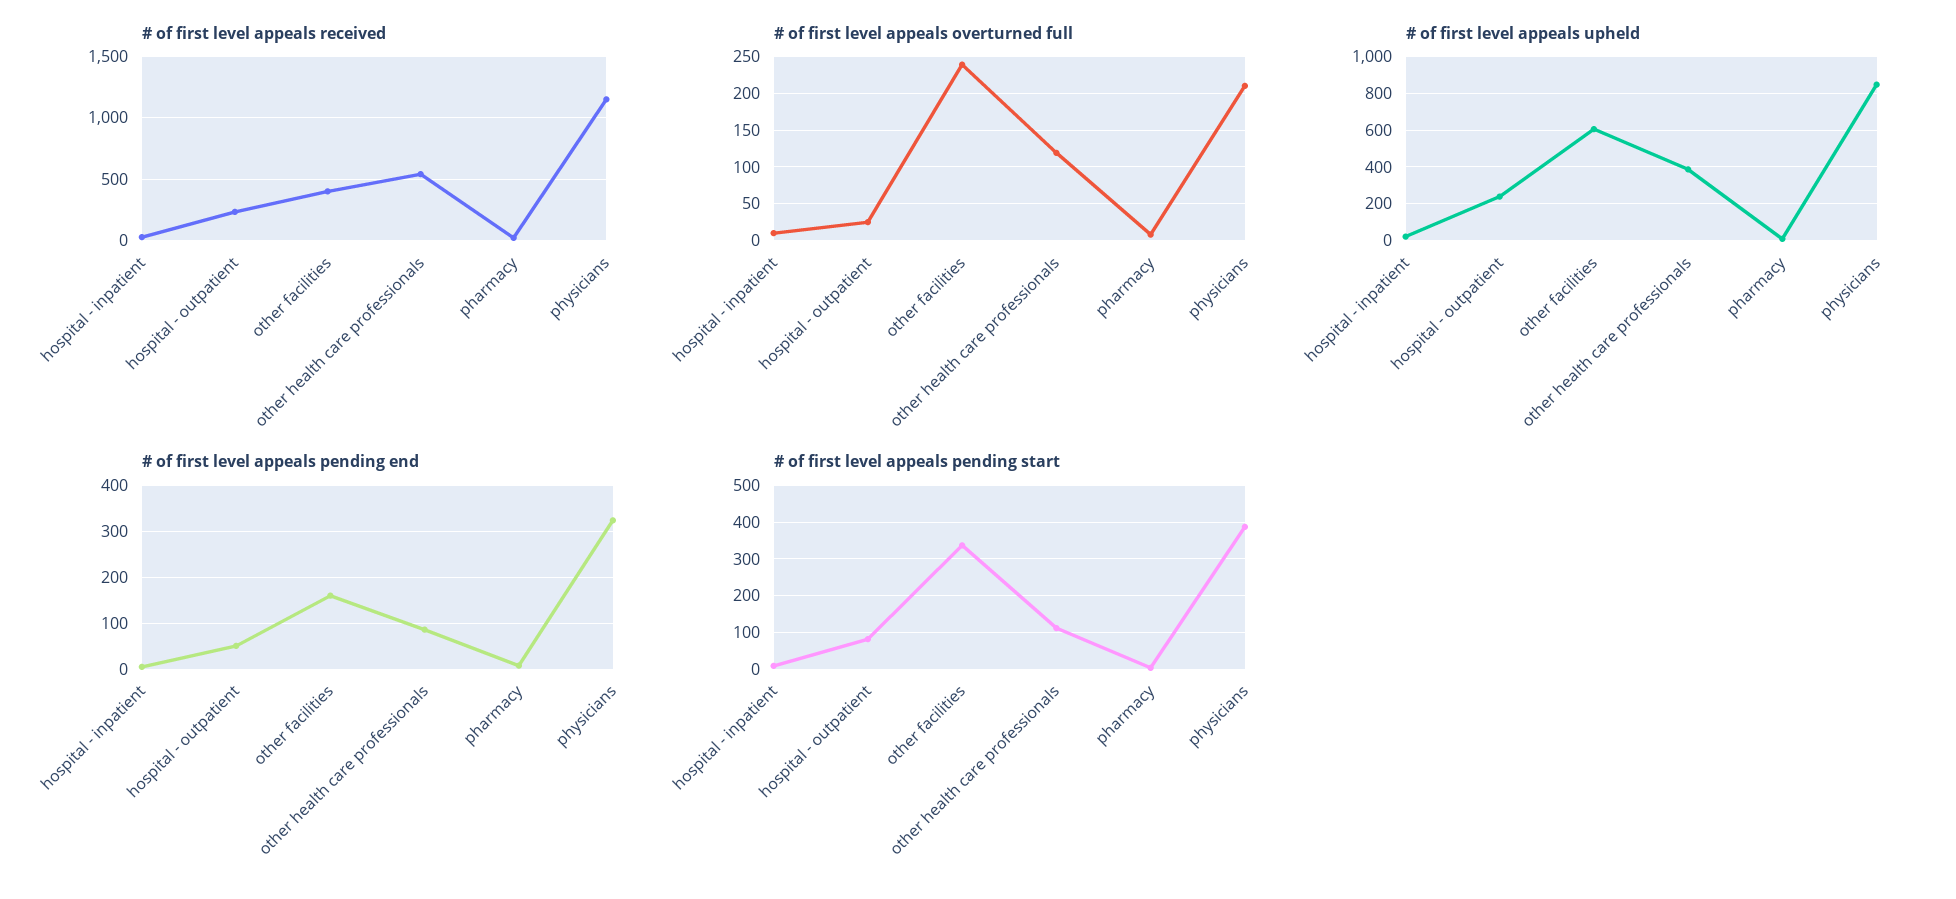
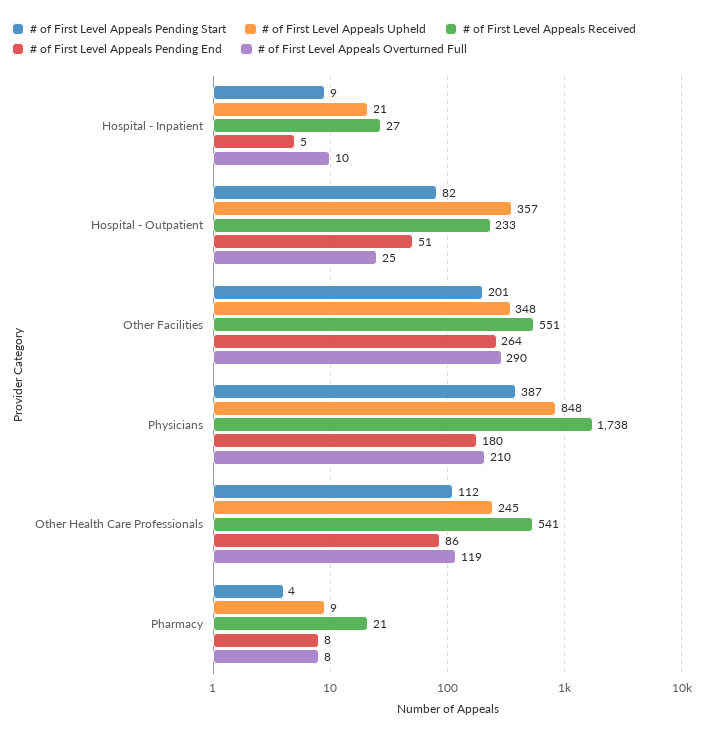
  {
    "# of first level appeals received": {
      "hospital - inpatient": 27,
      "hospital - outpatient": 233,
-     "other facilities": 400,
+     "other facilities": 551,
      "other health care professionals": 541,
      "pharmacy": 21,
-     "physicians": 1150
+     "physicians": 1738
    },
    "# of first level appeals overturned full": {
      "hospital - inpatient": 10,
      "hospital - outpatient": 25,
-     "other facilities": 240,
+     "other facilities": 290,
      "other health care professionals": 119,
      "pharmacy": 8,
      "physicians": 210
    },
    "# of first level appeals upheld": {
      "hospital - inpatient": 21,
-     "hospital - outpatient": 250,
+     "hospital - outpatient": 357,
-     "other facilities": 600,
+     "other facilities": 348,
-     "other health care professionals": 400,
+     "other health care professionals": 245,
      "pharmacy": 9,
      "physicians": 848
    },
    "# of first level appeals pending end": {
      "hospital - inpatient": 5,
      "hospital - outpatient": 51,
-     "other facilities": 160,
+     "other facilities": 264,
      "other health care professionals": 86,
      "pharmacy": 8,
-     "physicians": 320
+     "physicians": 180
    },
    "# of first level appeals pending start": {
      "hospital - inpatient": 9,
      "hospital - outpatient": 82,
-     "other facilities": 340,
+     "other facilities": 201,
      "other health care professionals": 112,
      "pharmacy": 4,
      "physicians": 387
    }
  }

